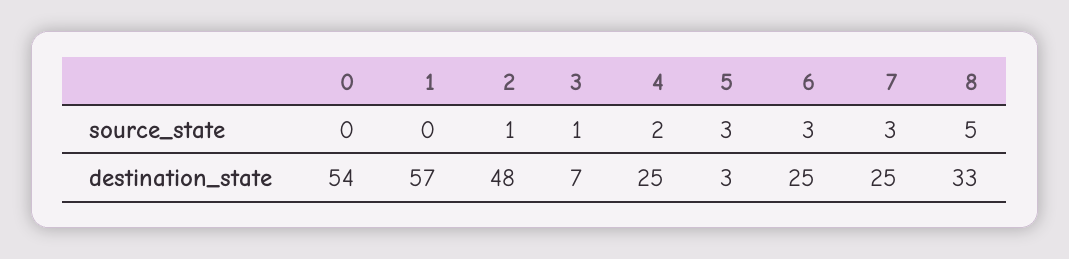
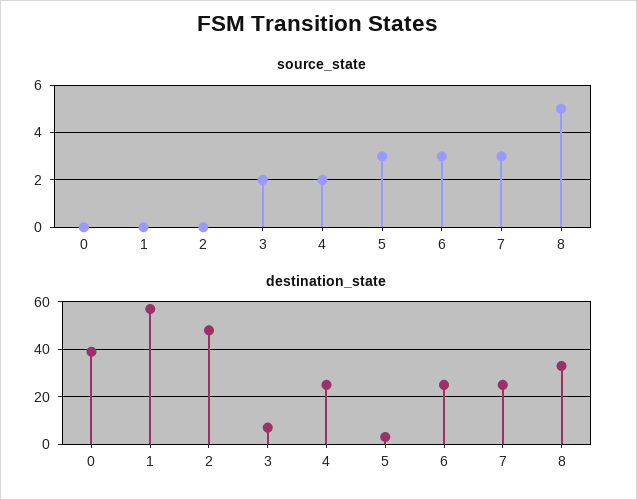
  {
    "source_state": {
      "0": 0,
      "1": 0,
-     "2": 1,
+     "2": 0,
-     "3": 1,
+     "3": 2,
      "4": 2,
      "5": 3,
      "6": 3,
      "7": 3,
      "8": 5
    },
    "destination_state": {
-     "0": 54,
+     "0": 40,
      "1": 57,
      "2": 48,
      "3": 7,
      "4": 25,
      "5": 3,
      "6": 25,
      "7": 25,
      "8": 33
    }
  }

